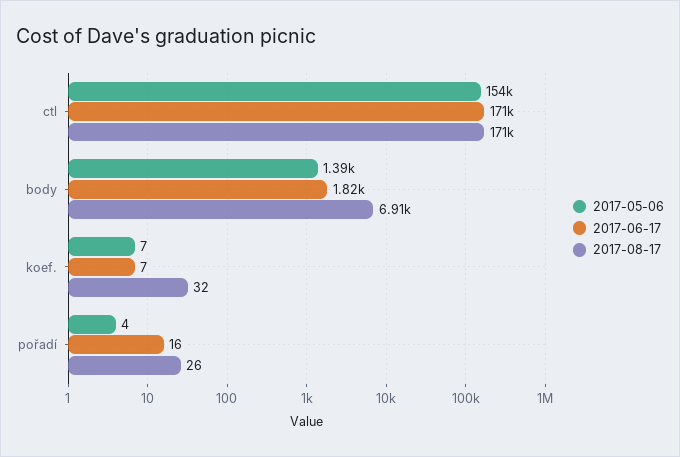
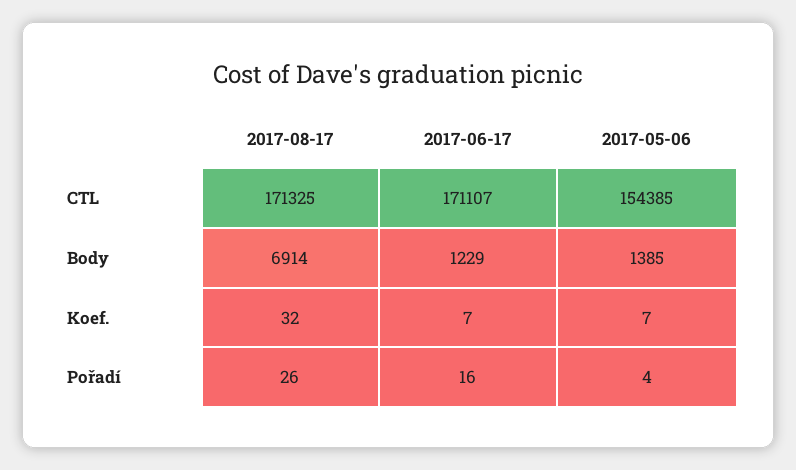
  {
    "2017-05-06": {
      "ctl": 154385,
      "body": 1385,
      "koef.": 7,
      "pořadí": 4
    },
    "2017-06-17": {
      "ctl": 171107,
-     "body": 1820,
+     "body": 1229,
      "koef.": 7,
      "pořadí": 16
    },
    "2017-08-17": {
      "ctl": 171325,
      "body": 6914,
      "koef.": 32,
      "pořadí": 26
    }
  }

